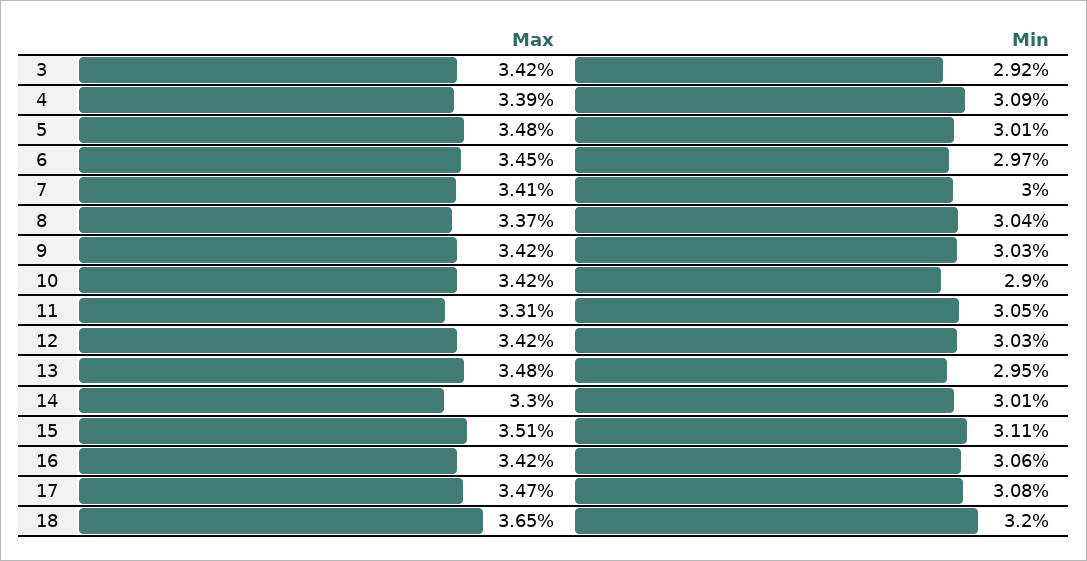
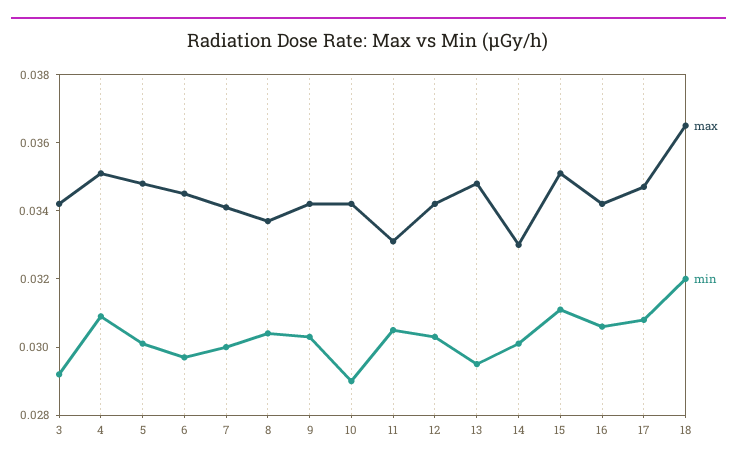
  {
    "Max": {
      "3": 0.0342,
-     "4": 0.0339,
+     "4": 0.035,
      "5": 0.0348,
      "6": 0.0345,
      "7": 0.0341,
      "8": 0.0337,
      "9": 0.0342,
      "10": 0.0342,
      "11": 0.0331,
      "12": 0.0342,
      "13": 0.0348,
      "14": 0.033,
      "15": 0.0351,
      "16": 0.0342,
      "17": 0.0347,
      "18": 0.0365
    },
    "Min": {
      "3": 0.0292,
      "4": 0.0309,
      "5": 0.0301,
      "6": 0.0297,
      "7": 0.03,
      "8": 0.0304,
      "9": 0.0303,
      "10": 0.029,
      "11": 0.0305,
      "12": 0.0303,
      "13": 0.0295,
      "14": 0.0301,
      "15": 0.0311,
      "16": 0.0306,
      "17": 0.0308,
      "18": 0.032
    }
  }

